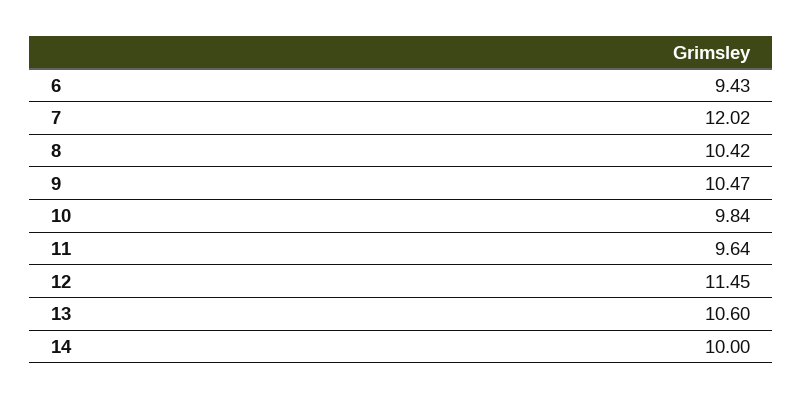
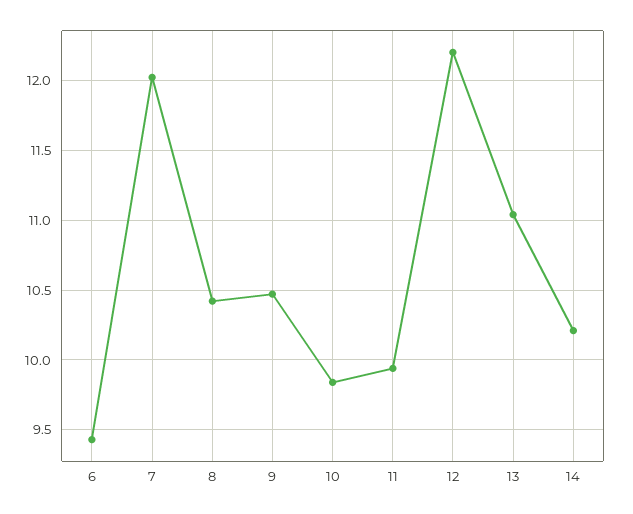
  {
    "6": 9.43,
    "7": 12.02,
    "8": 10.42,
    "9": 10.47,
    "10": 9.84,
-   "11": 9.64,
+   "11": 9.95,
-   "12": 11.45,
+   "12": 12.2,
-   "13": 10.6,
+   "13": 11.05,
-   "14": 10
+   "14": 10.2
  }

